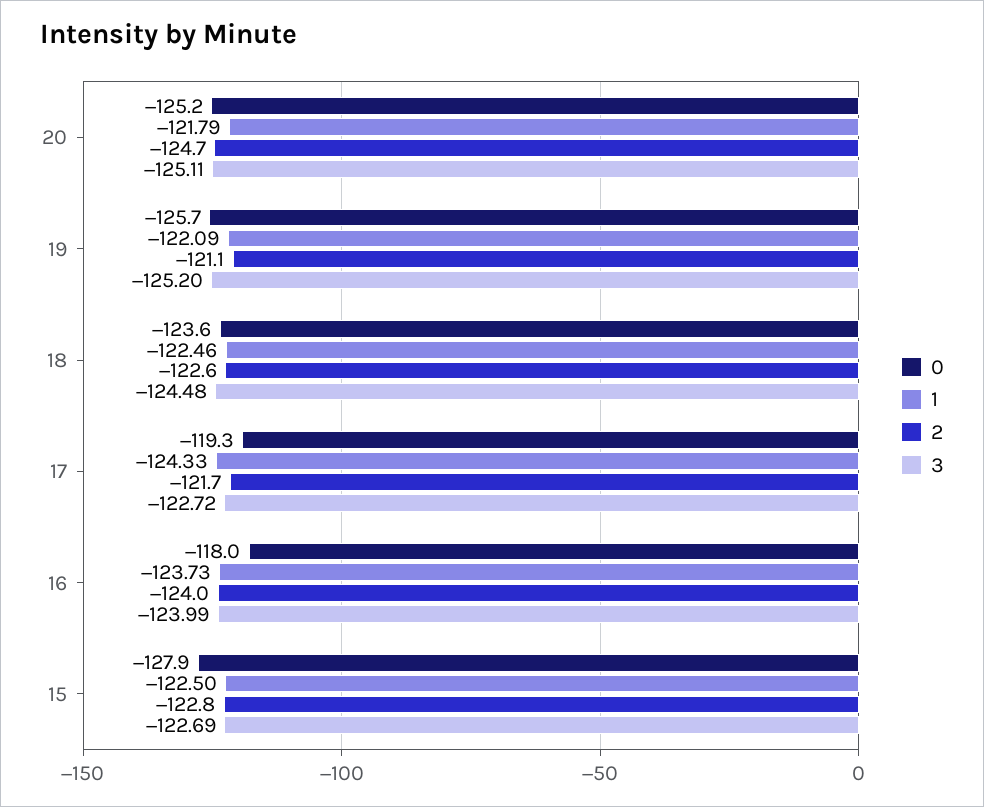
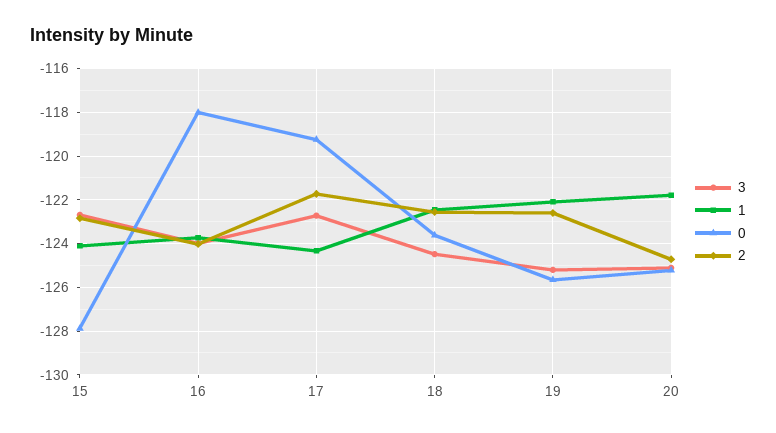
  {
    "0": {
      "20": -125.2,
      "19": -125.7,
      "18": -123.6,
      "17": -119.3,
      "16": -118,
      "15": -127.9
    },
    "1": {
      "20": -121.79,
      "19": -122.09,
      "18": -122.46,
      "17": -124.33,
      "16": -123.73,
-     "15": -122.5
+     "15": -124
    },
    "2": {
      "20": -124.7,
-     "19": -121.1,
+     "19": -122.5,
      "18": -122.6,
      "17": -121.7,
      "16": -124,
      "15": -122.8
    },
    "3": {
      "20": -125.11,
      "19": -125.2,
      "18": -124.48,
      "17": -122.72,
      "16": -123.99,
      "15": -122.69
    }
  }

